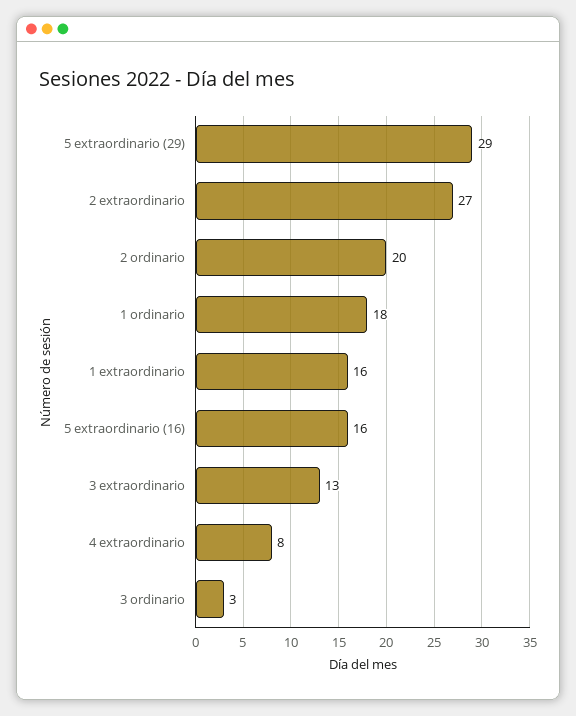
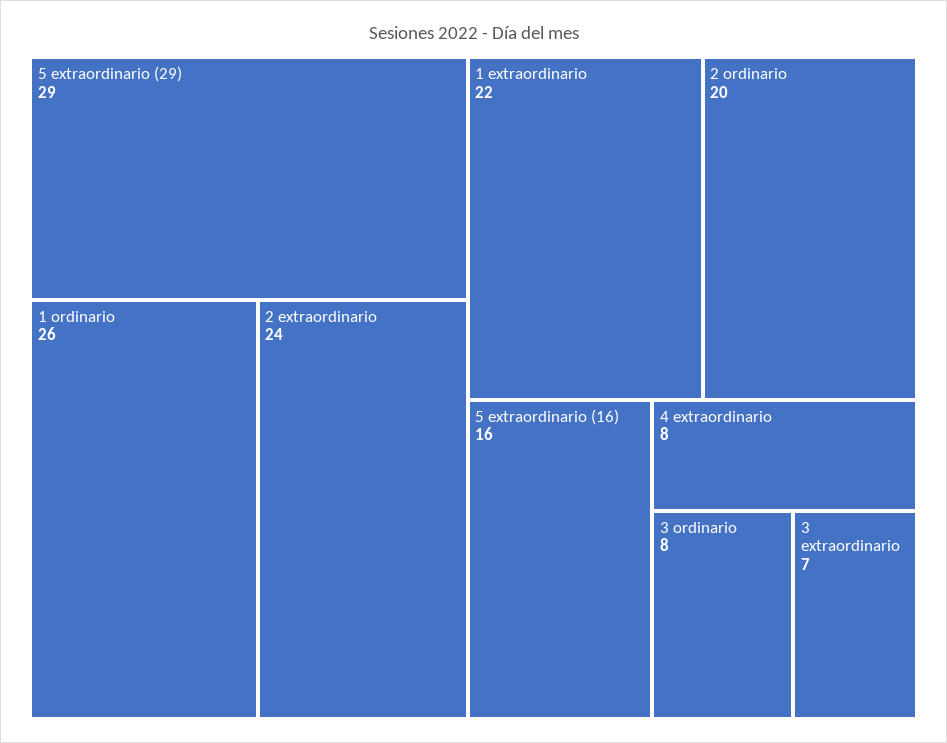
  {
    "5 extraordinario (29)": 29,
-   "2 extraordinario": 27,
+   "2 extraordinario": 24,
    "2 ordinario": 20,
-   "1 ordinario": 18,
+   "1 ordinario": 26,
-   "1 extraordinario": 16,
+   "1 extraordinario": 22,
    "5 extraordinario (16)": 16,
-   "3 extraordinario": 13,
+   "3 extraordinario": 7,
    "4 extraordinario": 8,
-   "3 ordinario": 3
+   "3 ordinario": 8
  }

